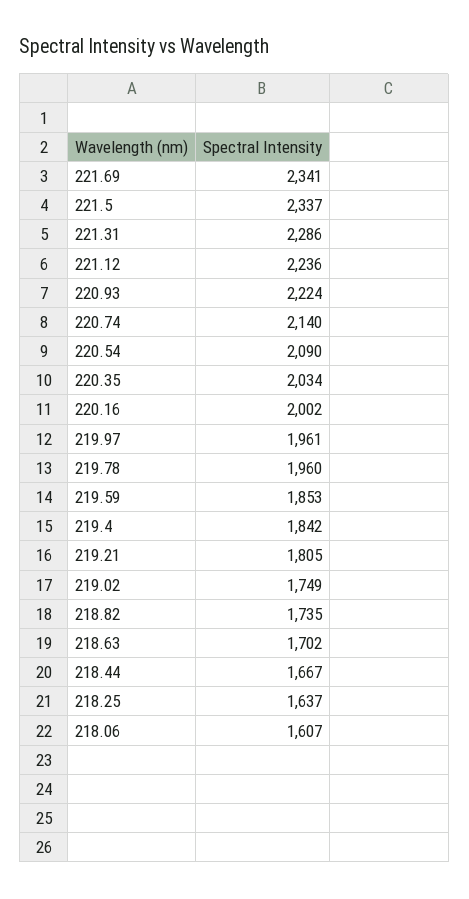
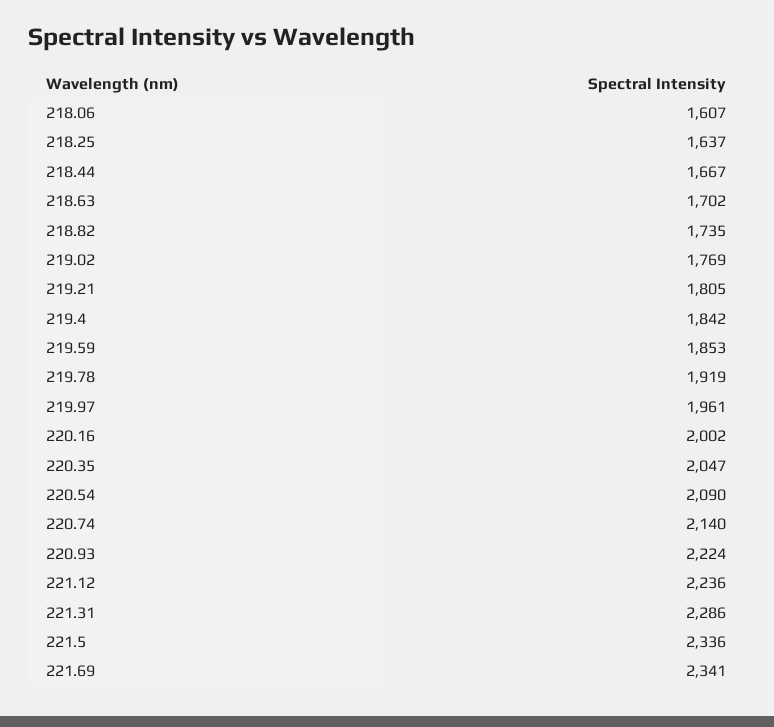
  {
    "221.69": 2341,
-   "221.5": 2337,
+   "221.5": 2336,
    "221.31": 2286,
    "221.12": 2236,
    "220.93": 2224,
    "220.74": 2140,
    "220.54": 2090,
-   "220.35": 2034,
+   "220.35": 2047,
    "220.16": 2002,
    "219.97": 1961,
-   "219.78": 1960,
+   "219.78": 1919,
    "219.59": 1853,
    "219.4": 1842,
    "219.21": 1805,
-   "219.02": 1749,
+   "219.02": 1769,
    "218.82": 1735,
    "218.63": 1702,
    "218.44": 1667,
    "218.25": 1637,
    "218.06": 1607
  }

